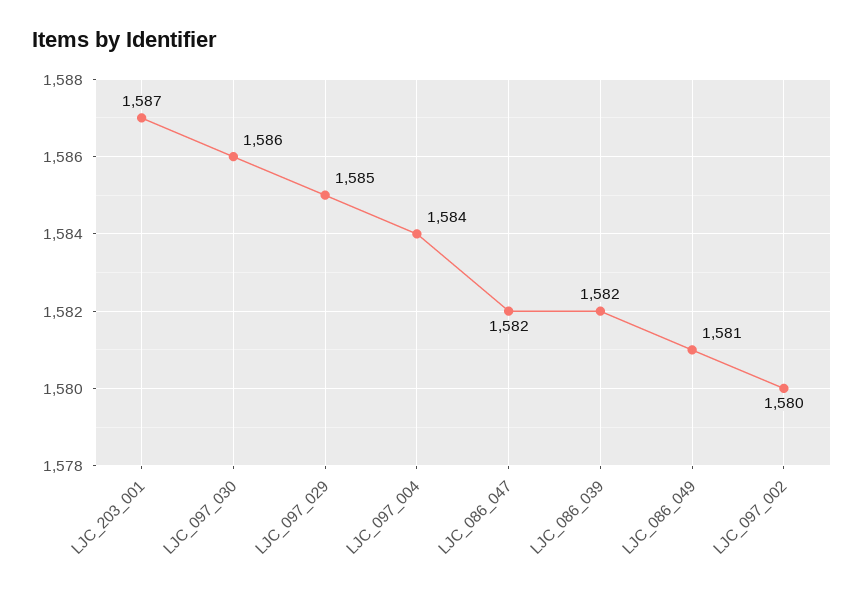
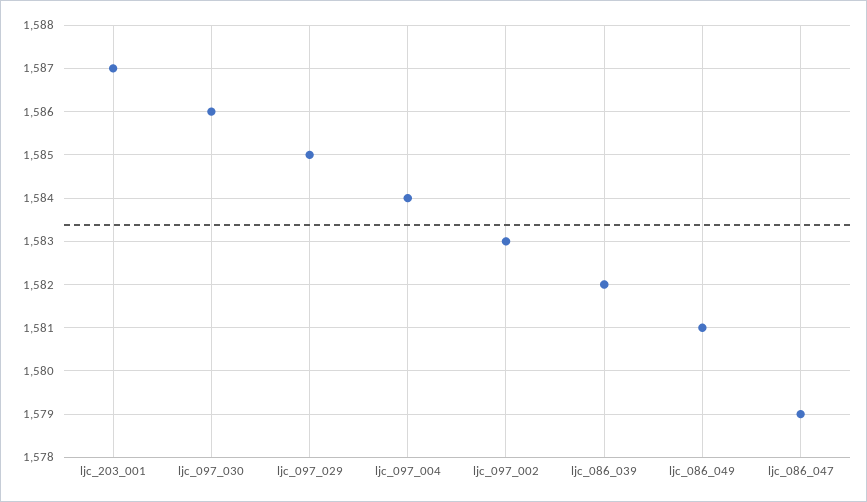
  {
    "LJC_203_001": 1587,
    "LJC_097_030": 1586,
    "LJC_097_029": 1585,
    "LJC_097_004": 1584,
-   "LJC_086_047": 1582,
+   "LJC_086_047": 1579,
    "LJC_086_039": 1582,
    "LJC_086_049": 1581,
-   "LJC_097_002": 1580
+   "LJC_097_002": 1583
  }

